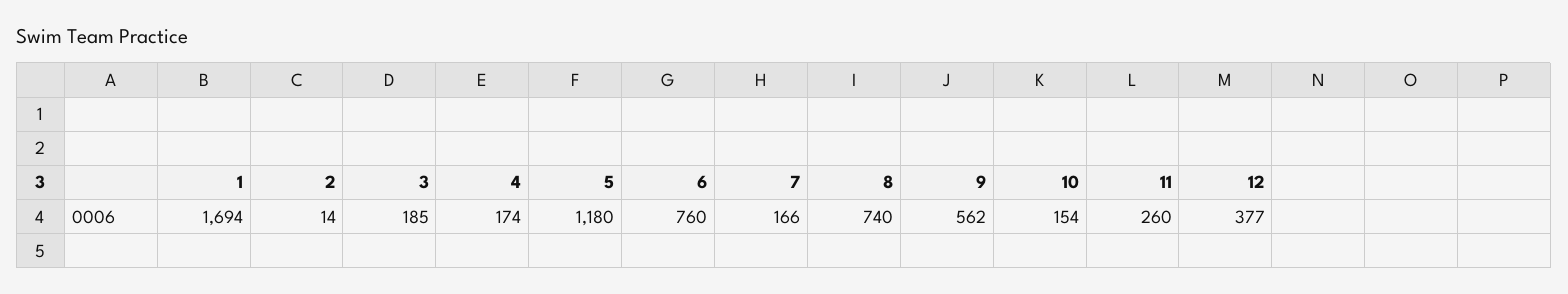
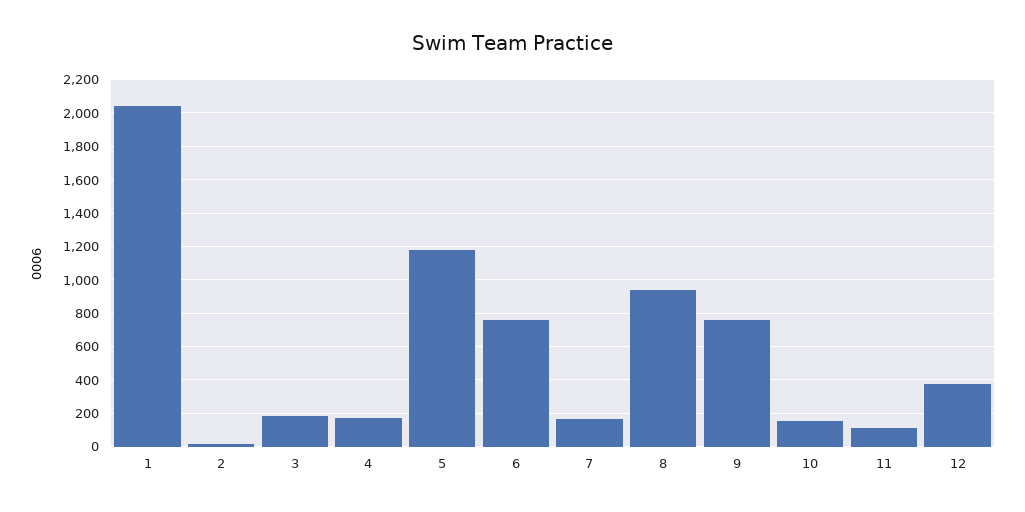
  {
-   "1": 1694,
+   "1": 2050,
    "2": 14,
    "3": 185,
    "4": 174,
    "5": 1180,
    "6": 760,
    "7": 166,
-   "8": 740,
+   "8": 950,
-   "9": 562,
+   "9": 750,
    "10": 154,
-   "11": 260,
+   "11": 100,
    "12": 377
  }

